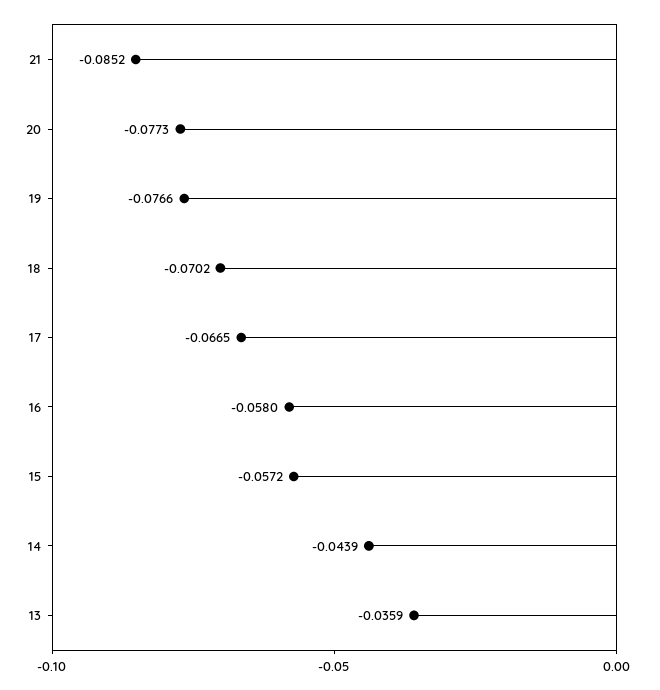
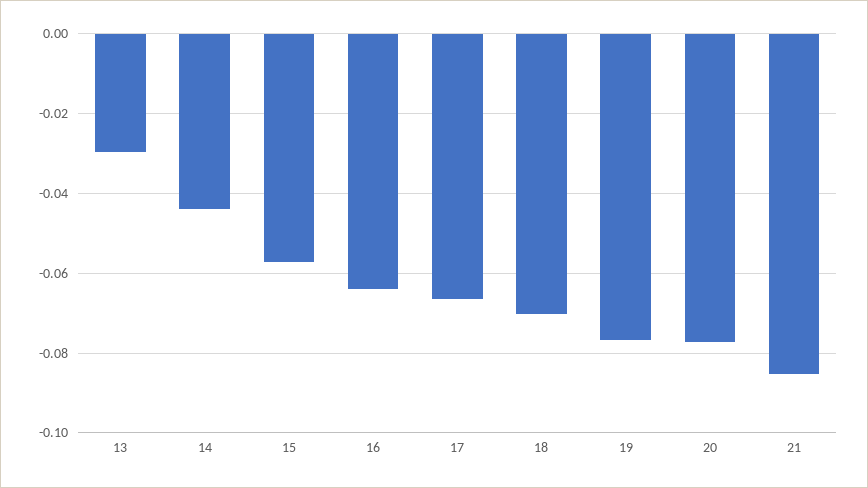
  {
    "21": -0.0852,
    "20": -0.0773,
    "19": -0.0766,
    "18": -0.0702,
    "17": -0.0665,
-   "16": -0.058,
+   "16": -0.064,
    "15": -0.0572,
    "14": -0.0439,
-   "13": -0.0359
+   "13": -0.03
  }

